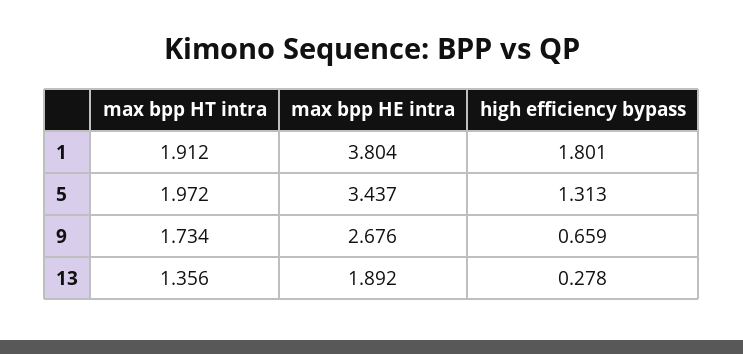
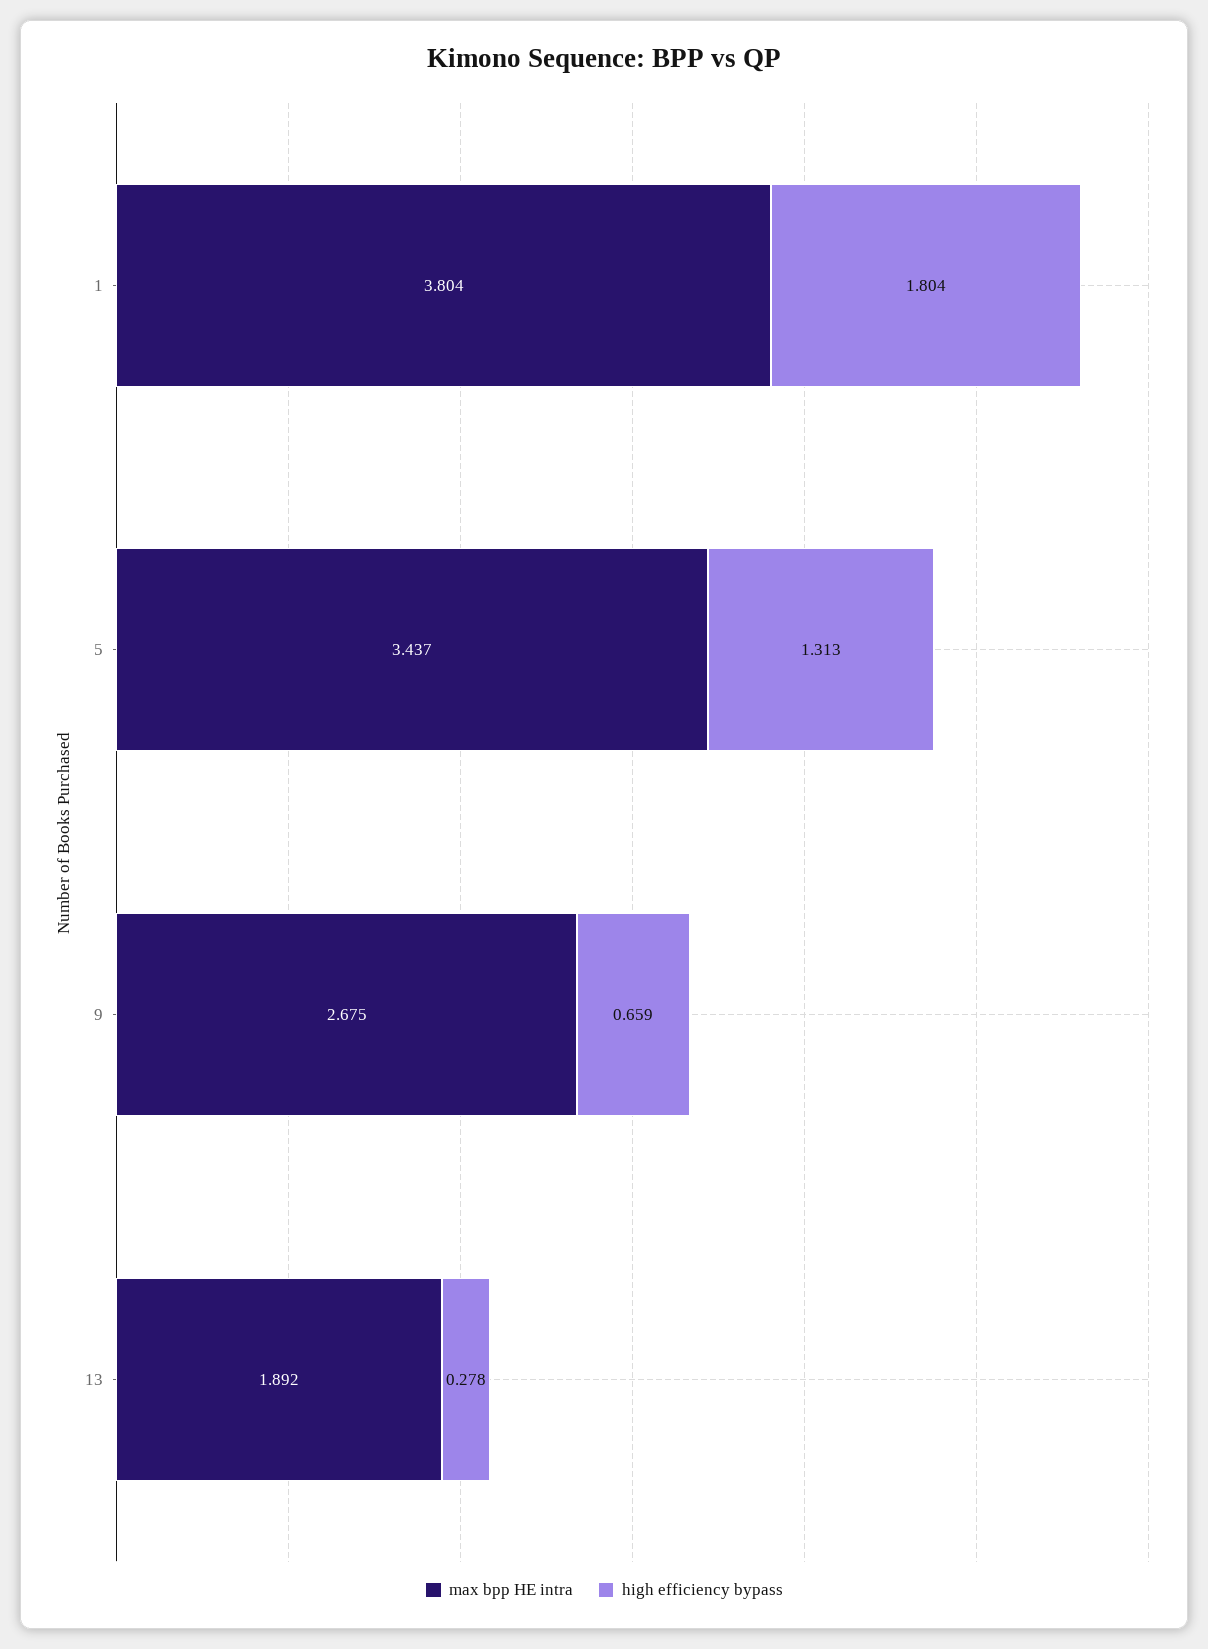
  {
-   "max bpp HT intra": {
-     "1": 1.912,
-     "5": 1.972,
-     "9": 1.734,
-     "13": 1.356
-   },
    "max bpp HE intra": {
      "1": 3.804,
      "5": 3.437,
-     "9": 2.676,
+     "9": 2.675,
      "13": 1.892
    },
    "high efficiency bypass": {
-     "1": 1.801,
+     "1": 1.804,
      "5": 1.313,
      "9": 0.659,
      "13": 0.278
    }
  }

